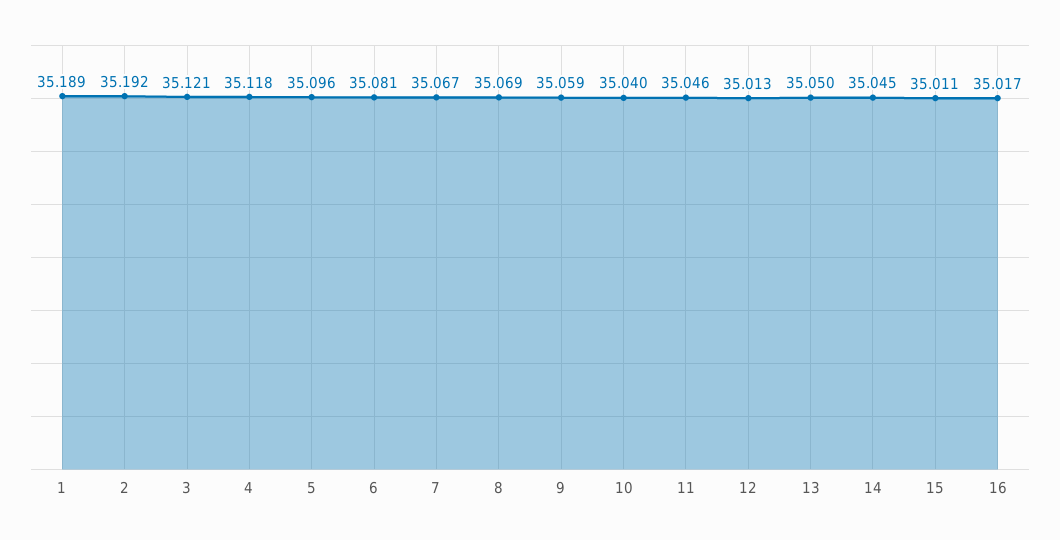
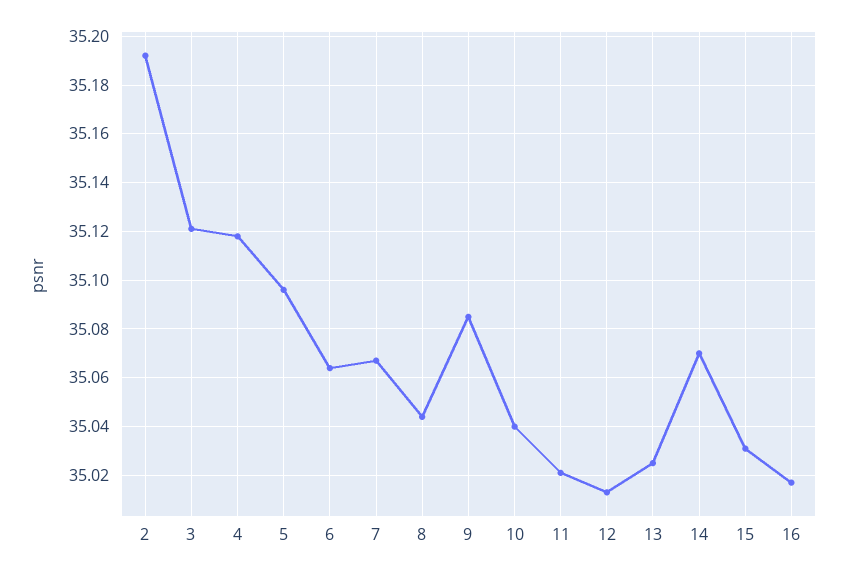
  {
-   "1": 35.189,
    "2": 35.192,
    "3": 35.121,
    "4": 35.118,
    "5": 35.096,
-   "6": 35.081,
+   "6": 35.065,
    "7": 35.067,
-   "8": 35.069,
+   "8": 35.045,
-   "9": 35.059,
+   "9": 35.085,
    "10": 35.04,
-   "11": 35.046,
+   "11": 35.02,
    "12": 35.013,
-   "13": 35.05,
+   "13": 35.025,
-   "14": 35.045,
+   "14": 35.07,
-   "15": 35.011,
+   "15": 35.03,
    "16": 35.017
  }

